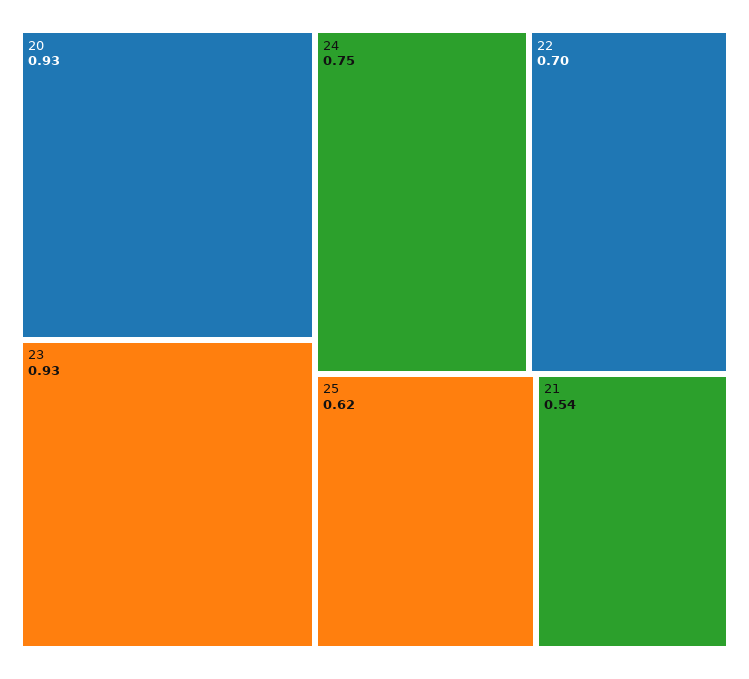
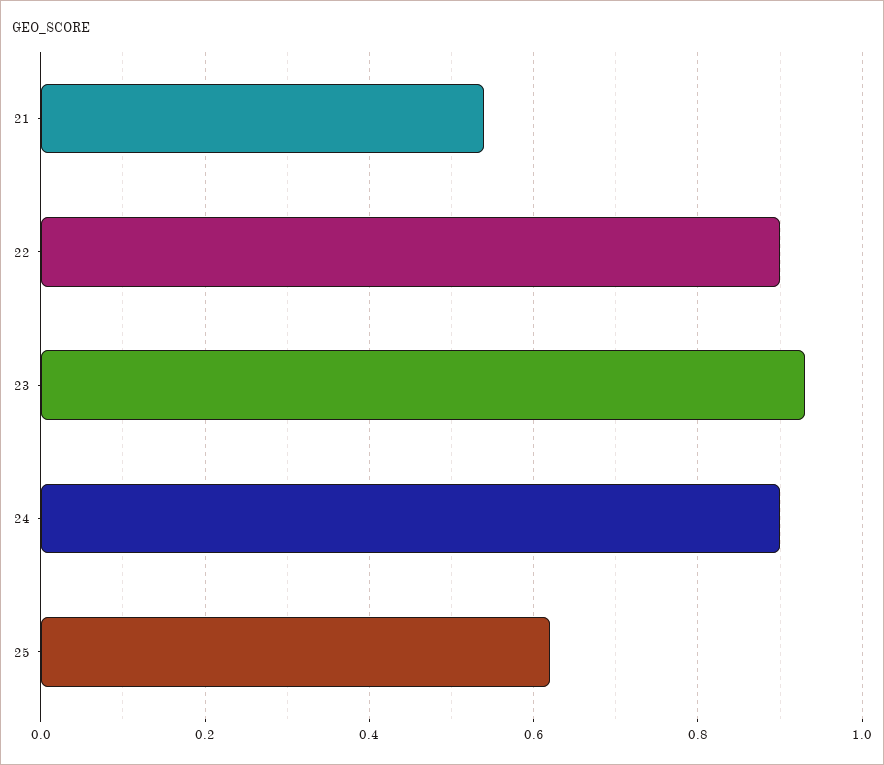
  {
-   "20": 0.93,
    "23": 0.93,
-   "24": 0.75,
+   "24": 0.9,
-   "22": 0.7,
+   "22": 0.9,
    "25": 0.62,
    "21": 0.54
  }

